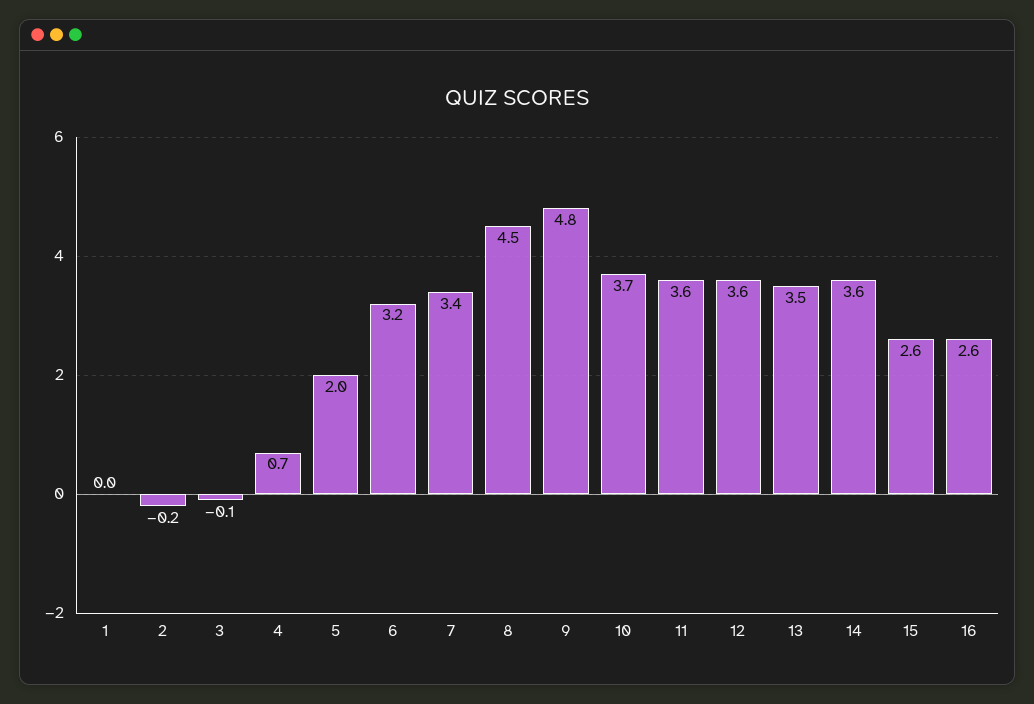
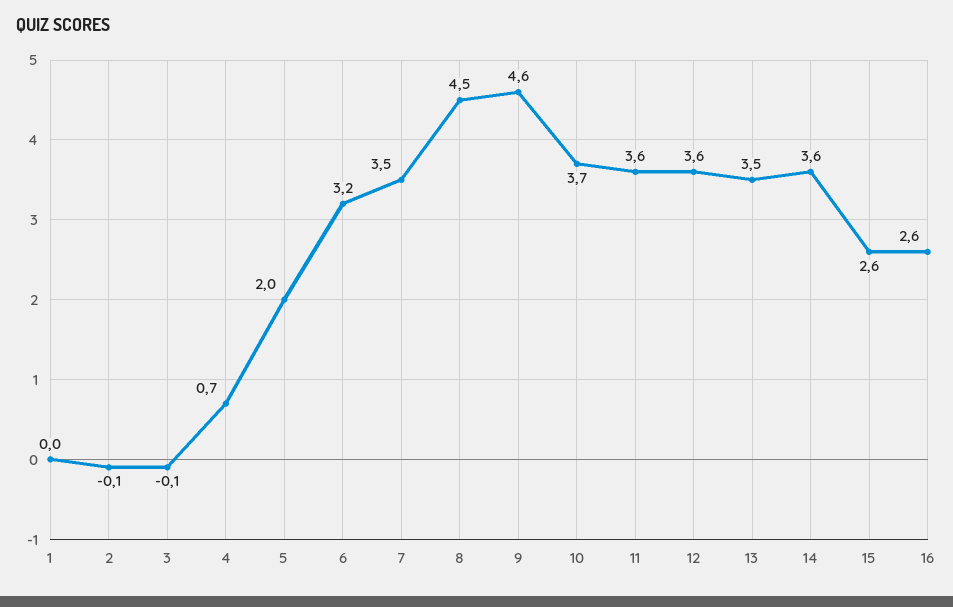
  {
    "1": 0,
-   "2": -0.2,
+   "2": -0.1,
    "3": -0.1,
    "4": 0.7,
    "5": 2,
    "6": 3.2,
-   "7": 3.4,
+   "7": 3.5,
    "8": 4.5,
-   "9": 4.8,
+   "9": 4.6,
    "10": 3.7,
    "11": 3.6,
    "12": 3.6,
    "13": 3.5,
    "14": 3.6,
    "15": 2.6,
    "16": 2.6
  }

